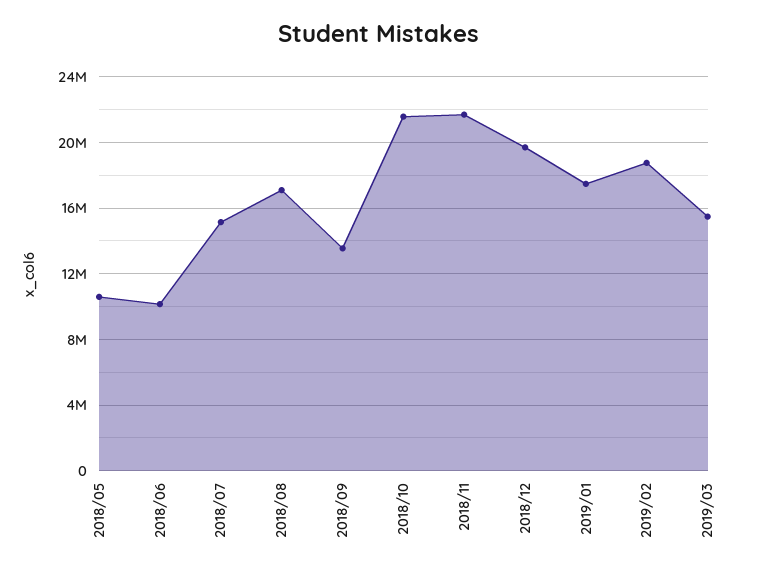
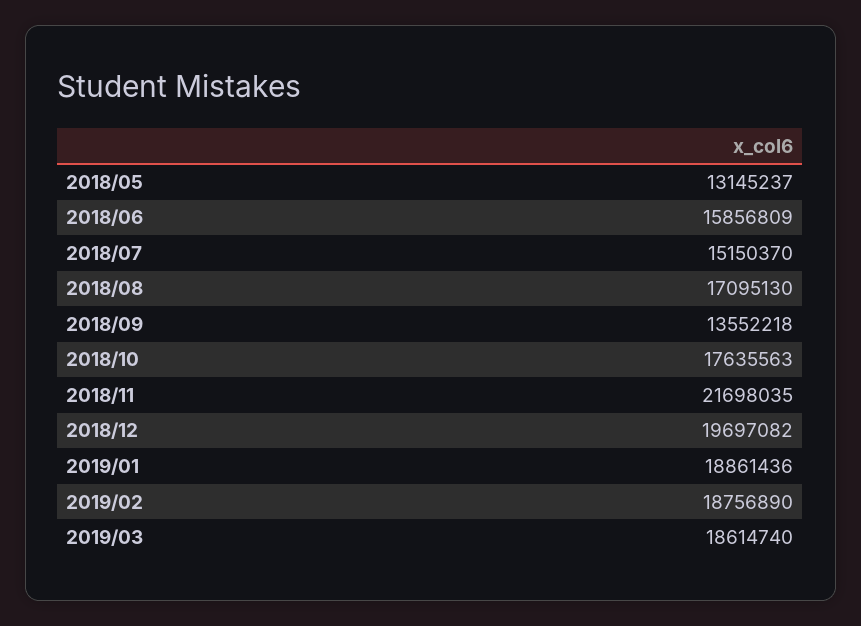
  {
-   "2018/05": 10500000,
+   "2018/05": 13145237,
-   "2018/06": 10000000,
+   "2018/06": 15856809,
    "2018/07": 15150370,
    "2018/08": 17095130,
    "2018/09": 13552218,
-   "2018/10": 21500000,
+   "2018/10": 17635563,
    "2018/11": 21698035,
    "2018/12": 19697082,
-   "2019/01": 17500000,
+   "2019/01": 18861436,
    "2019/02": 18756890,
-   "2019/03": 15500000
+   "2019/03": 18614740
  }

